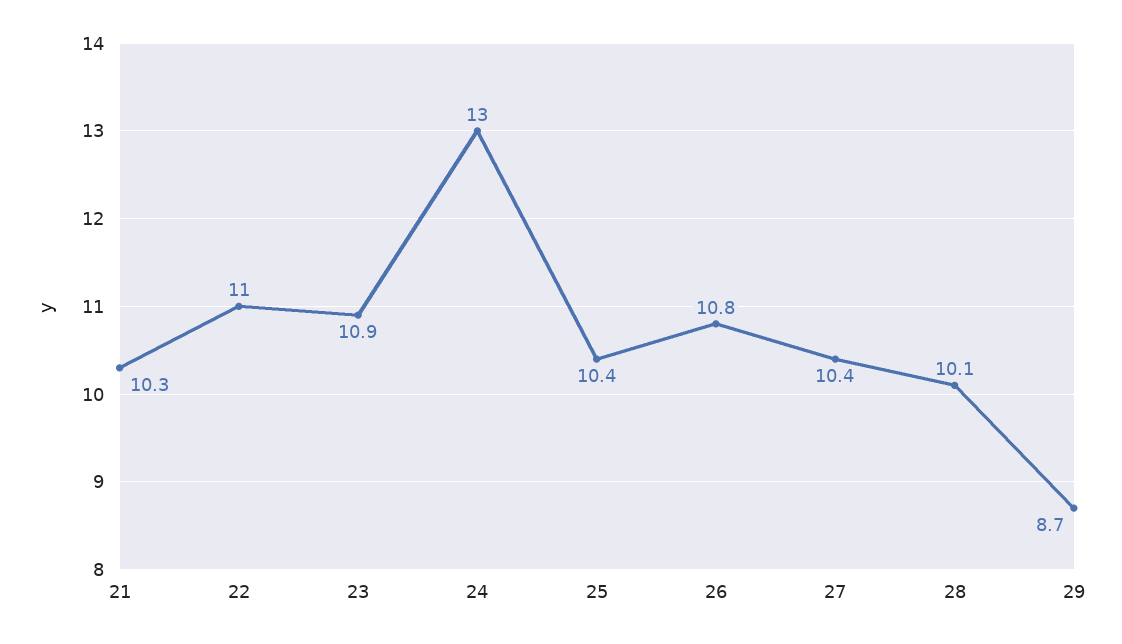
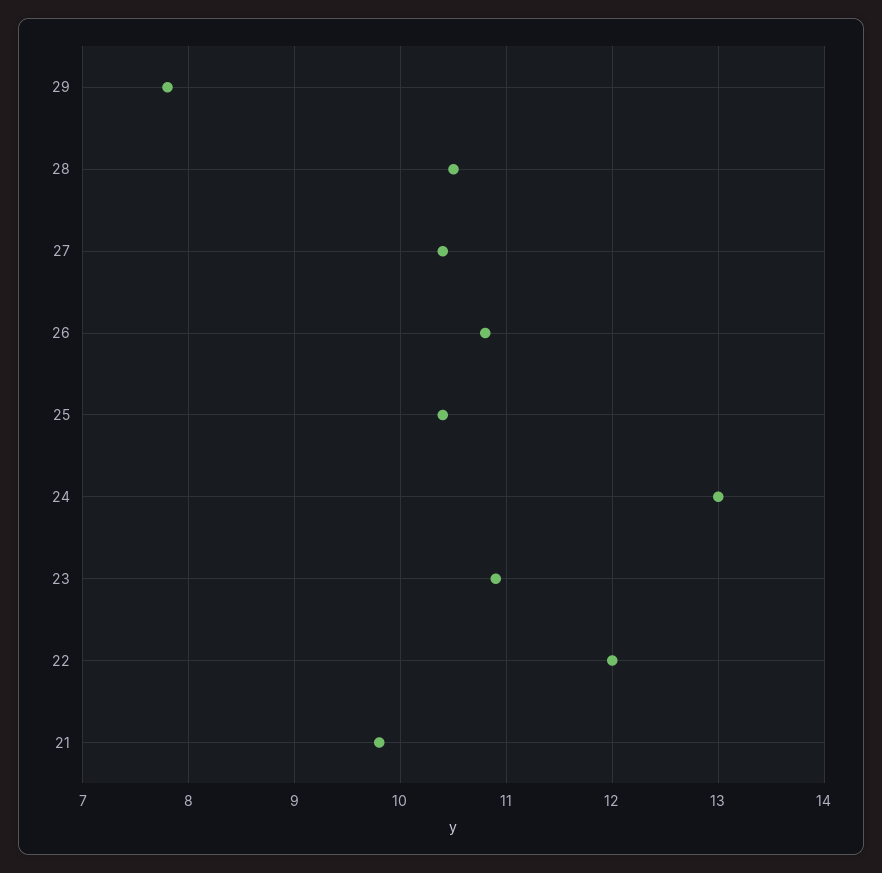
  {
-   "21": 10.3,
+   "21": 9.8,
-   "22": 11,
+   "22": 12,
    "23": 10.9,
    "24": 13,
    "25": 10.4,
    "26": 10.8,
    "27": 10.4,
-   "28": 10.1,
+   "28": 10.5,
-   "29": 8.7
+   "29": 7.8
  }

